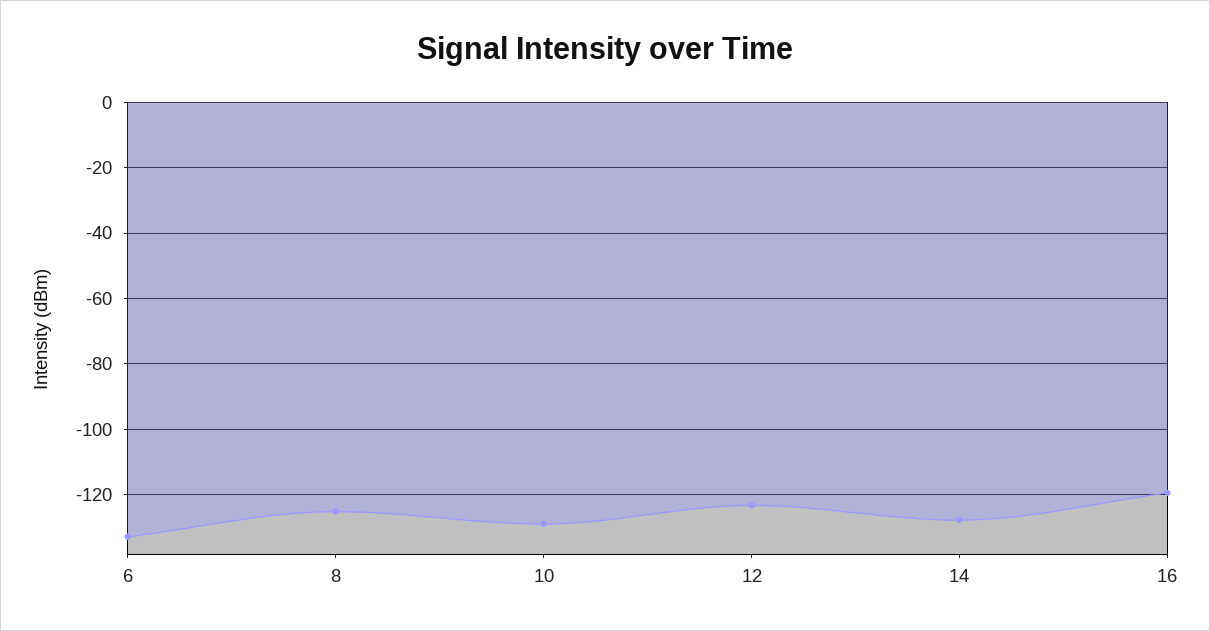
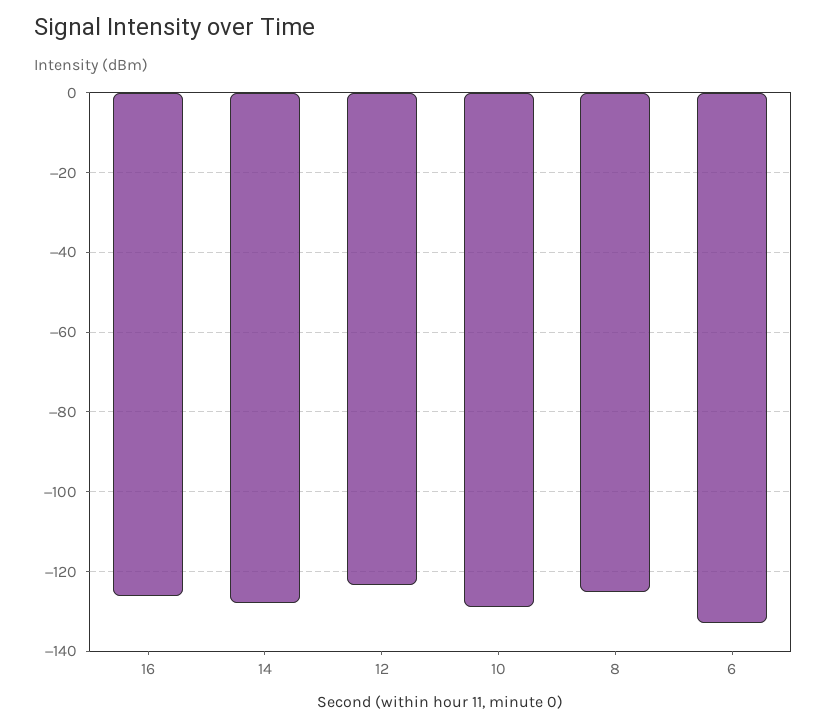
  {
    "6": -132,
    "8": -126,
    "10": -130,
    "12": -124,
    "14": -128,
-   "16": -120
+   "16": -126
  }

